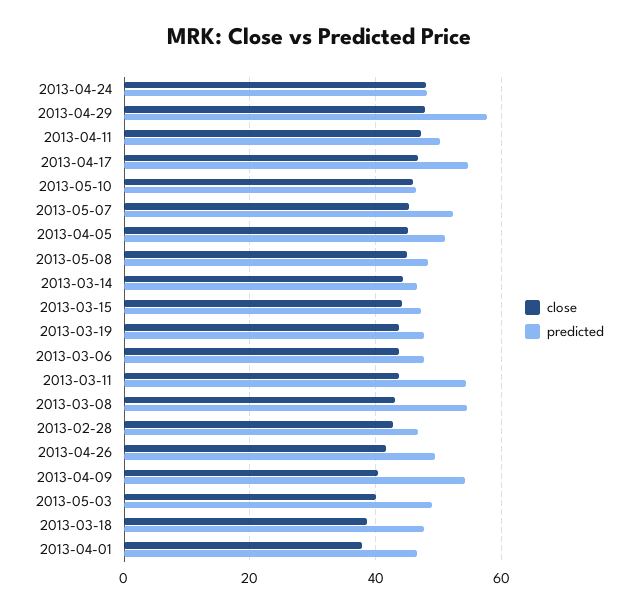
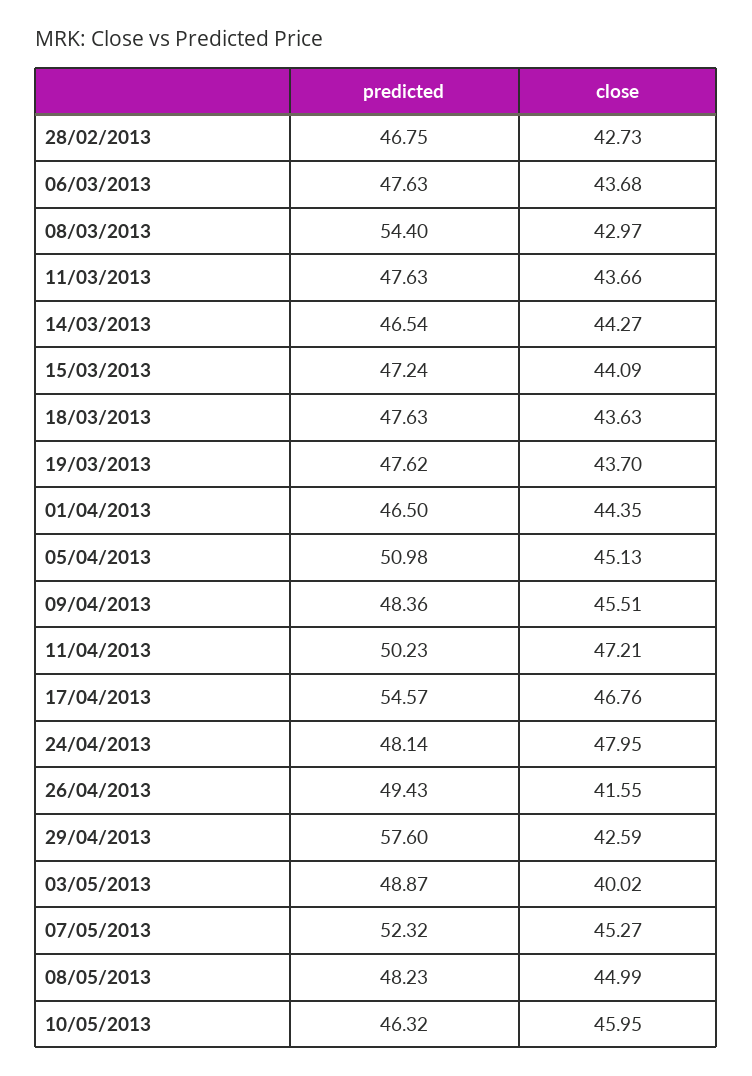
  {
    "close": {
      "2013-04-24": 47.95,
-     "2013-04-29": 48,
+     "2013-04-29": 42.59,
      "2013-04-11": 47.21,
      "2013-04-17": 46.76,
      "2013-05-10": 45.95,
      "2013-05-07": 45.27,
      "2013-04-05": 45.13,
      "2013-05-08": 44.99,
      "2013-03-14": 44.27,
      "2013-03-15": 44.09,
      "2013-03-19": 43.7,
      "2013-03-06": 43.68,
      "2013-03-11": 43.66,
      "2013-03-08": 42.97,
      "2013-02-28": 42.73,
      "2013-04-26": 41.55,
-     "2013-04-09": 40,
+     "2013-04-09": 45.51,
      "2013-05-03": 40.02,
-     "2013-03-18": 38,
+     "2013-03-18": 43.63,
-     "2013-04-01": 38
+     "2013-04-01": 44.35
    },
    "predicted": {
      "2013-04-24": 48.14,
      "2013-04-29": 57.6,
      "2013-04-11": 50.23,
      "2013-04-17": 54.57,
      "2013-05-10": 46.32,
      "2013-05-07": 52.32,
      "2013-04-05": 50.98,
      "2013-05-08": 48.23,
      "2013-03-14": 46.54,
      "2013-03-15": 47.24,
      "2013-03-19": 47.62,
      "2013-03-06": 47.63,
-     "2013-03-11": 54,
+     "2013-03-11": 47.63,
      "2013-03-08": 54.4,
      "2013-02-28": 46.75,
      "2013-04-26": 49.43,
-     "2013-04-09": 54,
+     "2013-04-09": 48.36,
      "2013-05-03": 48.87,
      "2013-03-18": 47.63,
      "2013-04-01": 46.5
    }
  }

